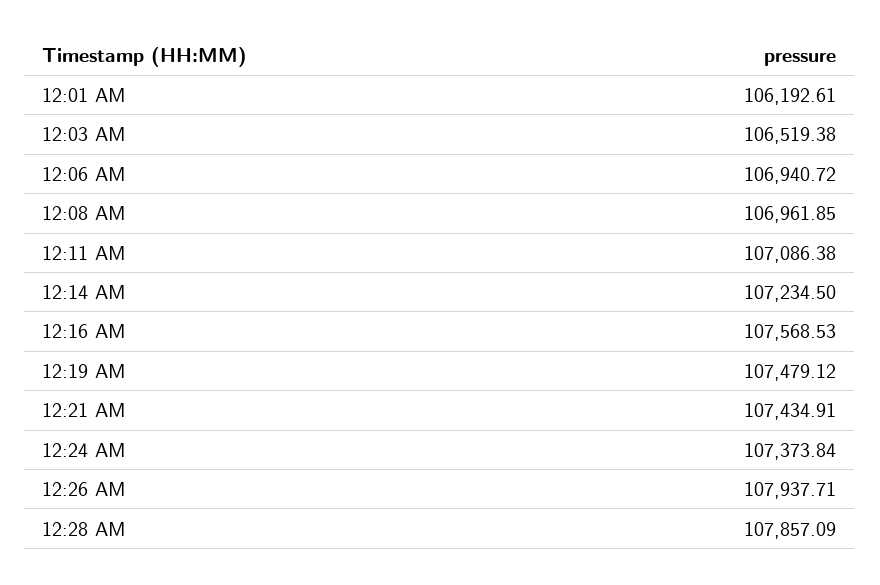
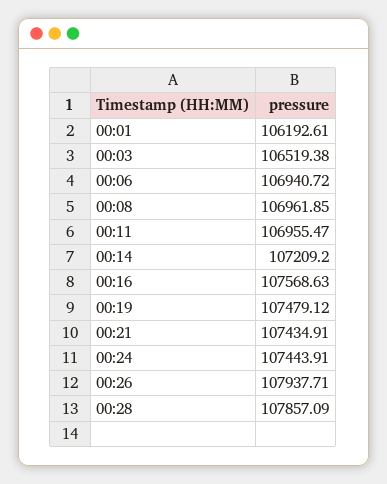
  {
    "12:01 AM": 106192.61,
    "12:03 AM": 106519.38,
    "12:06 AM": 106940.72,
    "12:08 AM": 106961.85,
-   "12:11 AM": 107086.38,
+   "12:11 AM": 106955.47,
-   "12:14 AM": 107234.5,
+   "12:14 AM": 107209.2,
-   "12:16 AM": 107568.53,
+   "12:16 AM": 107568.63,
    "12:19 AM": 107479.12,
    "12:21 AM": 107434.91,
-   "12:24 AM": 107373.84,
+   "12:24 AM": 107443.91,
    "12:26 AM": 107937.71,
    "12:28 AM": 107857.09
  }

